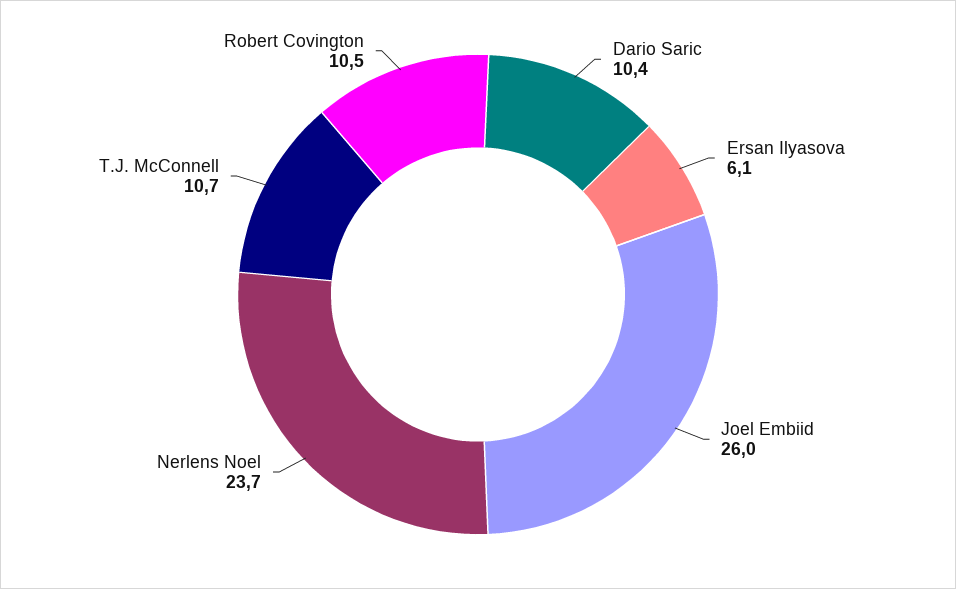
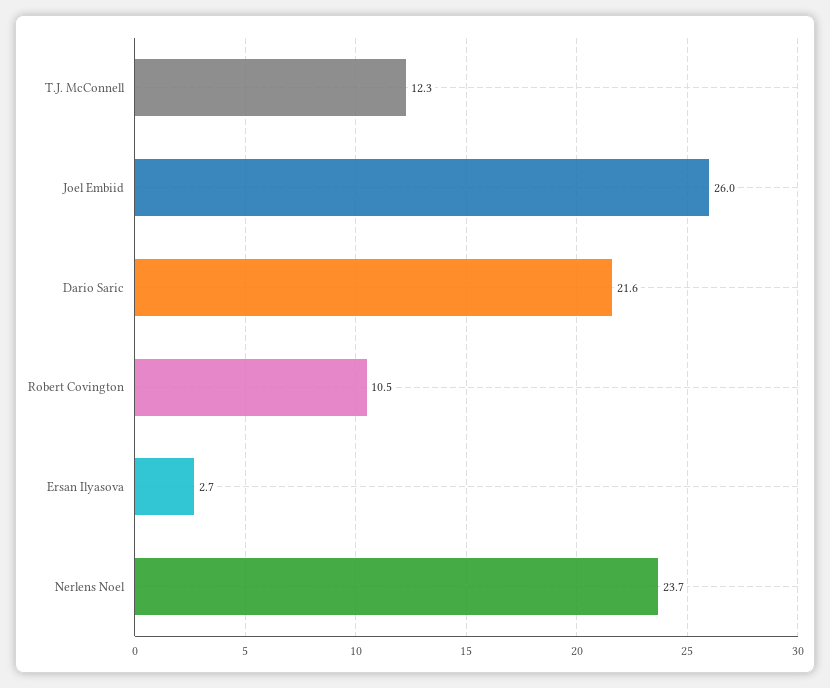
  {
-   "Dario Saric": 10.4,
+   "Dario Saric": 21.6,
-   "Ersan Ilyasova": 6.1,
+   "Ersan Ilyasova": 2.7,
    "Joel Embiid": 26,
    "Nerlens Noel": 23.7,
-   "T.J. McConnell": 10.7,
+   "T.J. McConnell": 12.3,
    "Robert Covington": 10.5
  }

